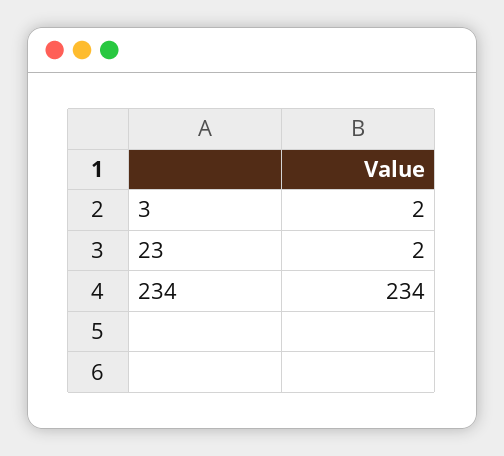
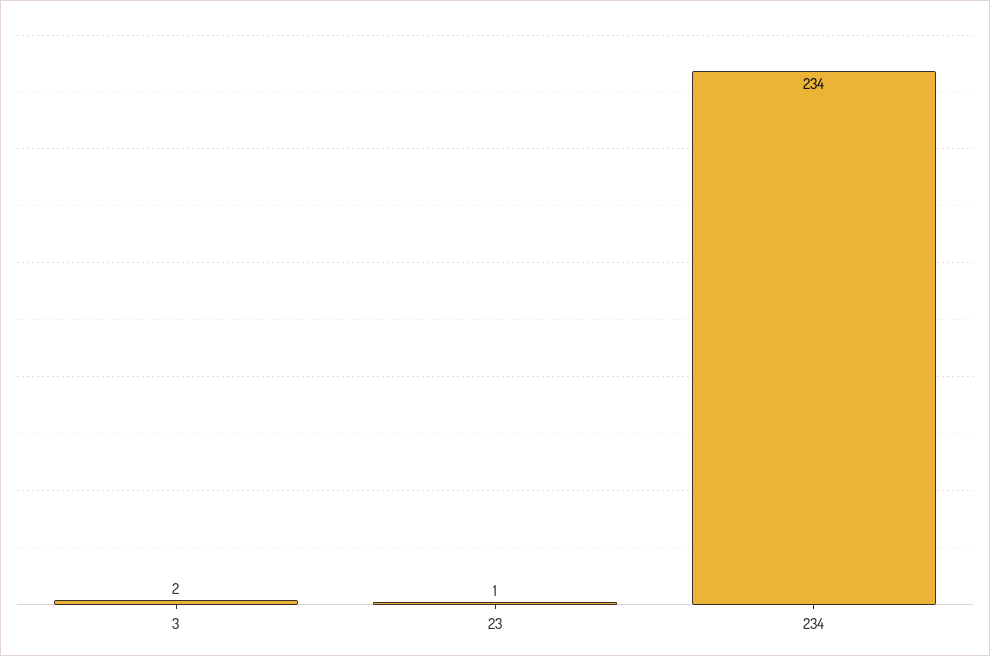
  {
    "3": 2,
-   "23": 2,
+   "23": 1,
    "234": 234
  }

